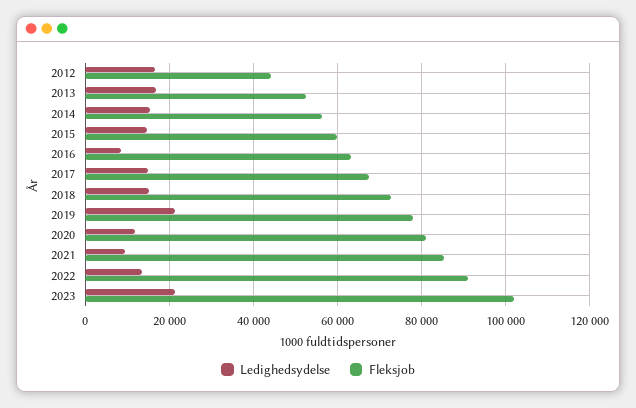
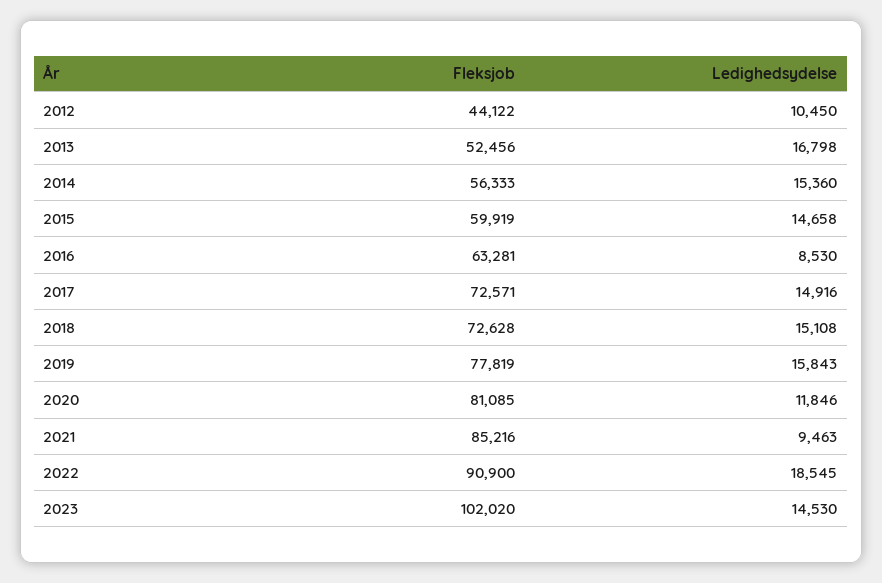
  {
    "Ledighedsydelse": {
-     "2012": 16000,
+     "2012": 10450,
      "2013": 16798,
      "2014": 15360,
      "2015": 14658,
      "2016": 8530,
      "2017": 14916,
      "2018": 15108,
-     "2019": 22000,
+     "2019": 15843,
      "2020": 11846,
      "2021": 9463,
-     "2022": 14000,
+     "2022": 18545,
-     "2023": 22000
+     "2023": 14530
    },
    "Fleksjob": {
      "2012": 44122,
      "2013": 52456,
      "2014": 56333,
      "2015": 59919,
      "2016": 63281,
-     "2017": 68000,
+     "2017": 72571,
      "2018": 72628,
      "2019": 77819,
      "2020": 81085,
      "2021": 85216,
      "2022": 90900,
      "2023": 102020
    }
  }

